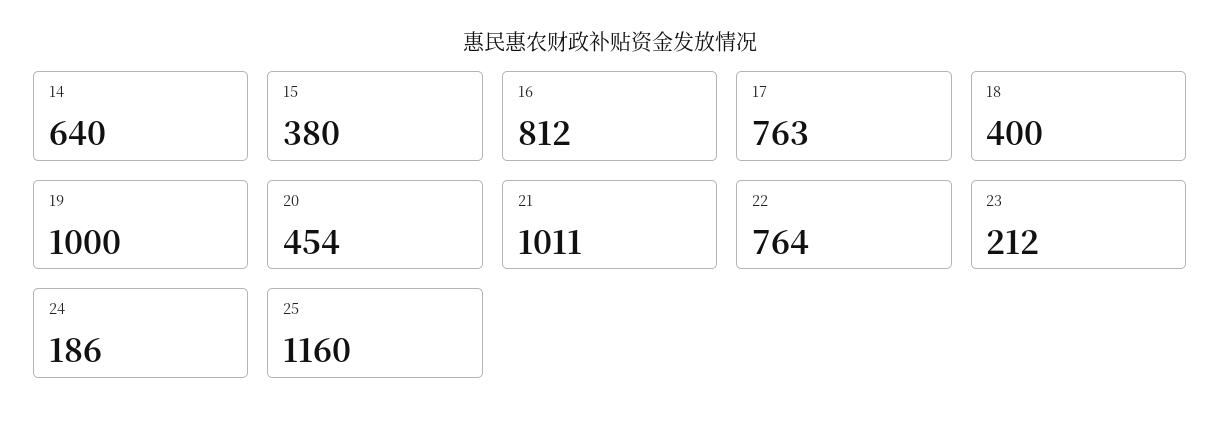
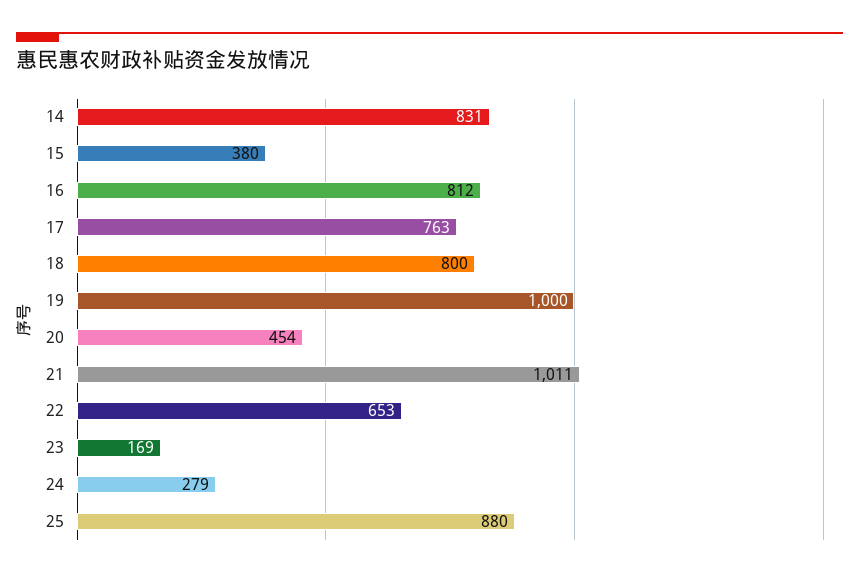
  {
-   "14": 640,
+   "14": 831,
    "15": 380,
    "16": 812,
    "17": 763,
-   "18": 400,
+   "18": 800,
    "19": 1000,
    "20": 454,
    "21": 1011,
-   "22": 764,
+   "22": 653,
-   "23": 212,
+   "23": 169,
-   "24": 186,
+   "24": 279,
-   "25": 1160
+   "25": 880
  }

